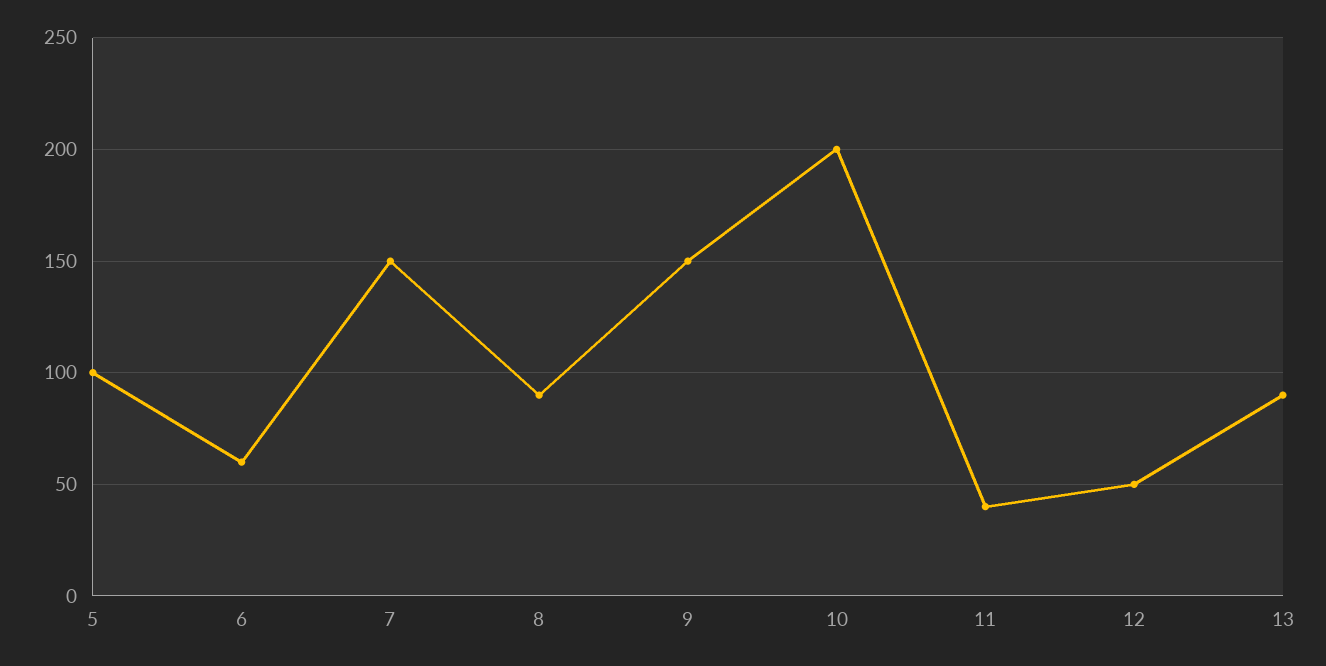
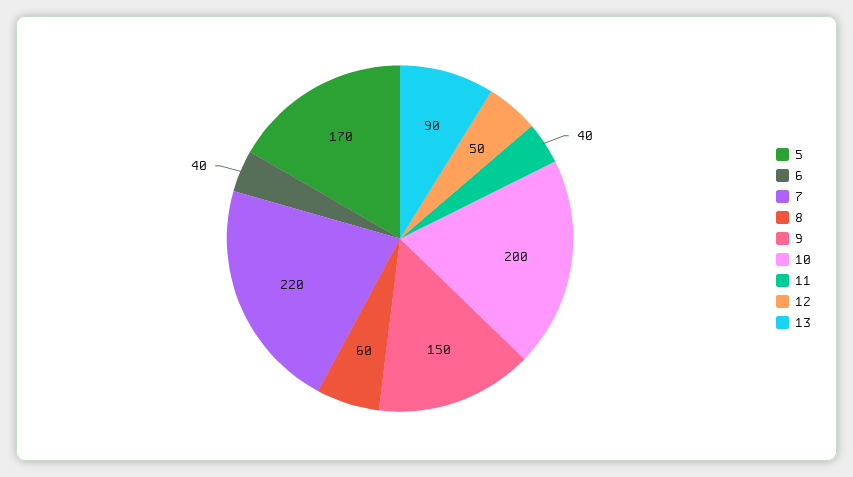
  {
-   "5": 100,
+   "5": 170,
-   "6": 60,
+   "6": 40,
-   "7": 150,
+   "7": 220,
-   "8": 90,
+   "8": 60,
    "9": 150,
    "10": 200,
    "11": 40,
    "12": 50,
    "13": 90
  }

